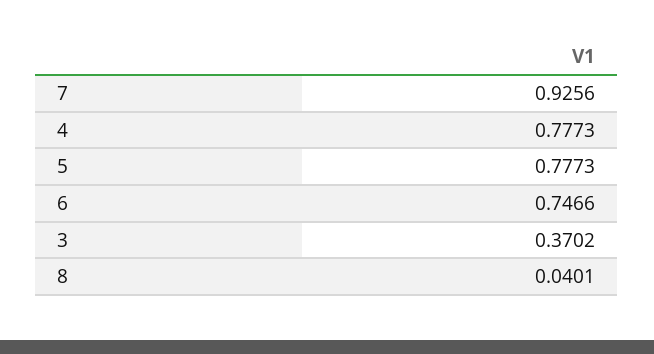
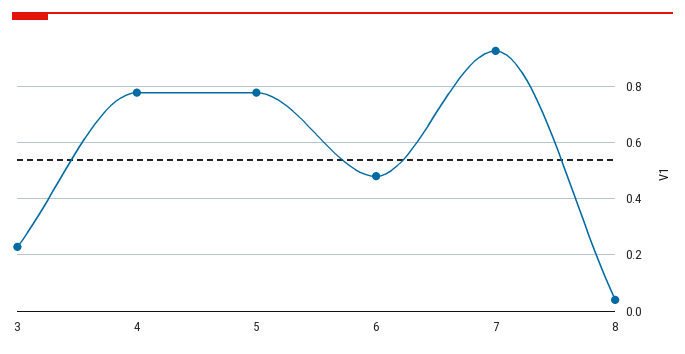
  {
    "7": 0.9256,
    "4": 0.7773,
    "5": 0.7773,
-   "6": 0.7466,
+   "6": 0.475,
-   "3": 0.3702,
+   "3": 0.225,
    "8": 0.0401
  }

